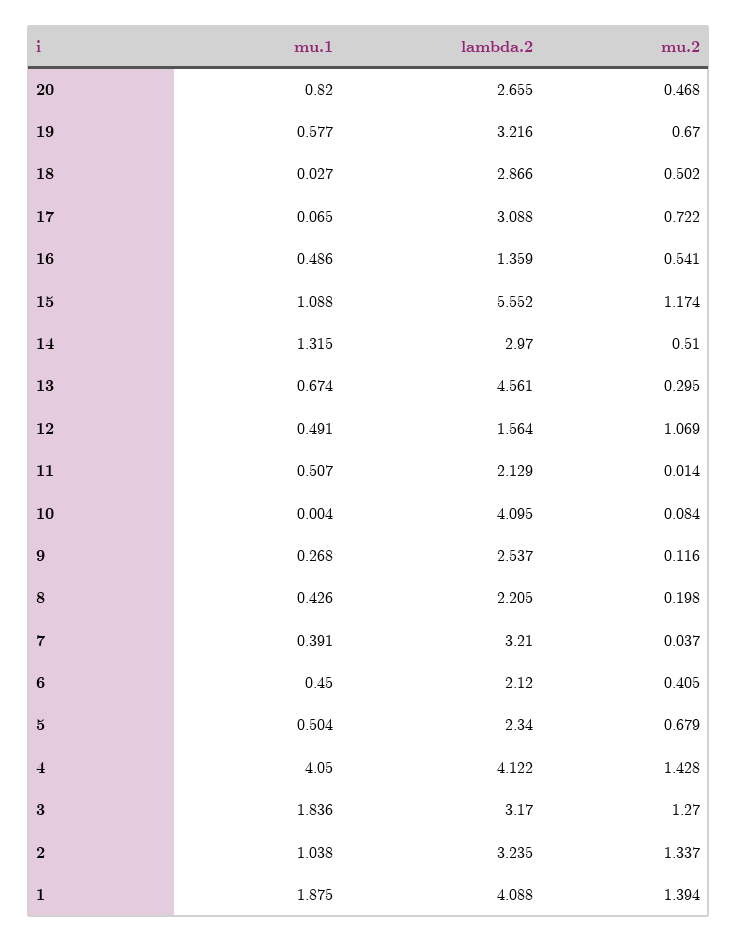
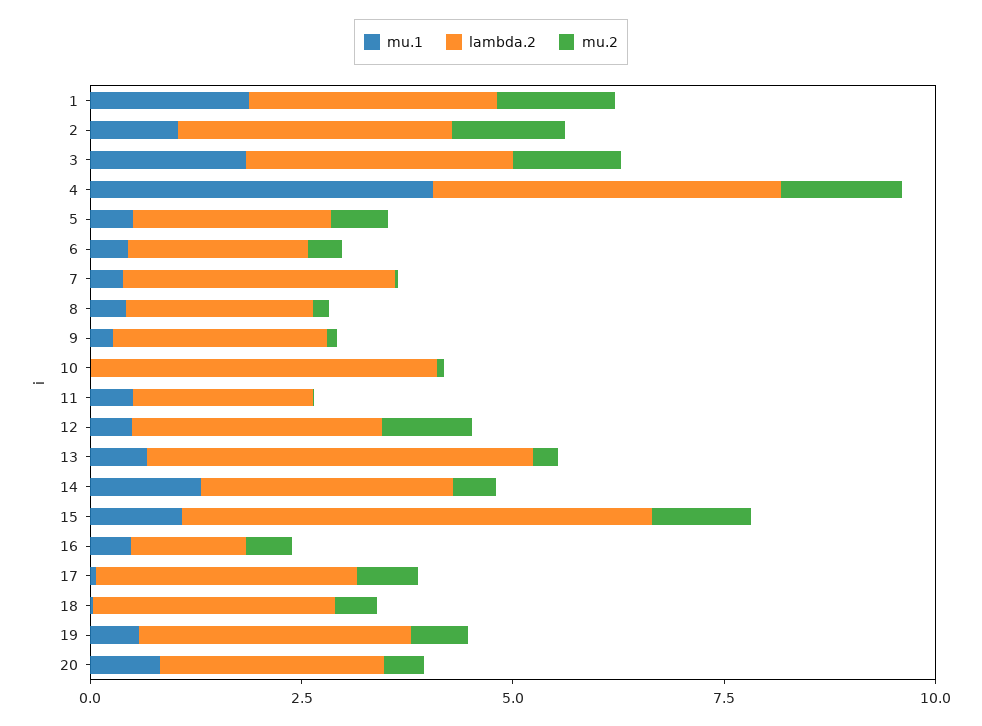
  {
    "mu.1": {
      "20": 0.82,
      "19": 0.577,
      "18": 0.027,
      "17": 0.065,
      "16": 0.486,
      "15": 1.088,
      "14": 1.315,
      "13": 0.674,
      "12": 0.491,
      "11": 0.507,
      "10": 0.004,
      "9": 0.268,
      "8": 0.426,
      "7": 0.391,
      "6": 0.45,
      "5": 0.504,
      "4": 4.05,
      "3": 1.836,
      "2": 1.038,
      "1": 1.875
    },
    "lambda.2": {
      "20": 2.655,
      "19": 3.216,
      "18": 2.866,
      "17": 3.088,
      "16": 1.359,
      "15": 5.552,
      "14": 2.97,
      "13": 4.561,
-     "12": 1.564,
+     "12": 3,
      "11": 2.129,
      "10": 4.095,
      "9": 2.537,
      "8": 2.205,
      "7": 3.21,
      "6": 2.12,
      "5": 2.34,
      "4": 4.122,
      "3": 3.17,
      "2": 3.235,
-     "1": 4.088
+     "1": 3
    },
    "mu.2": {
      "20": 0.468,
      "19": 0.67,
      "18": 0.502,
      "17": 0.722,
      "16": 0.541,
      "15": 1.174,
      "14": 0.51,
      "13": 0.295,
      "12": 1.069,
      "11": 0.014,
      "10": 0.084,
      "9": 0.116,
      "8": 0.198,
      "7": 0.037,
      "6": 0.405,
      "5": 0.679,
      "4": 1.428,
      "3": 1.27,
      "2": 1.337,
      "1": 1.394
    }
  }

